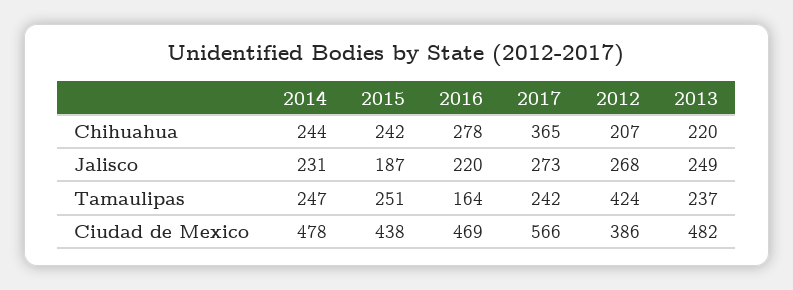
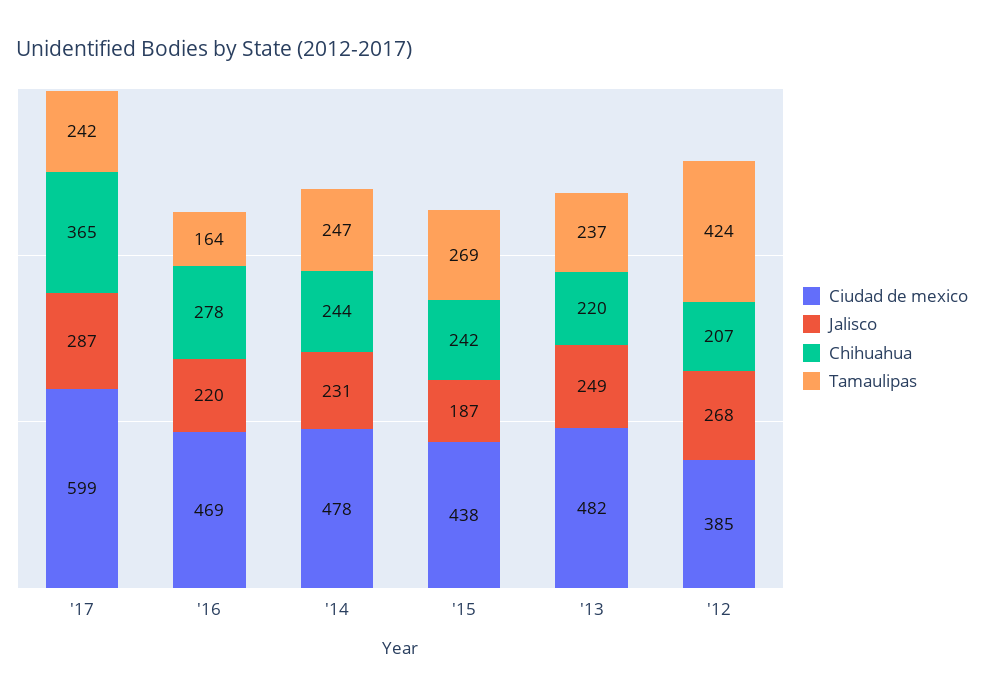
  {
    "Chihuahua": {
      "2014": 244,
      "2015": 242,
      "2016": 278,
      "2017": 365,
      "2012": 207,
      "2013": 220
    },
    "Jalisco": {
      "2014": 231,
      "2015": 187,
      "2016": 220,
-     "2017": 273,
+     "2017": 287,
      "2012": 268,
      "2013": 249
    },
    "Tamaulipas": {
      "2014": 247,
-     "2015": 251,
+     "2015": 269,
      "2016": 164,
      "2017": 242,
      "2012": 424,
      "2013": 237
    },
    "Ciudad de Mexico": {
      "2014": 478,
      "2015": 438,
      "2016": 469,
-     "2017": 566,
+     "2017": 599,
-     "2012": 386,
+     "2012": 385,
      "2013": 482
    }
  }

